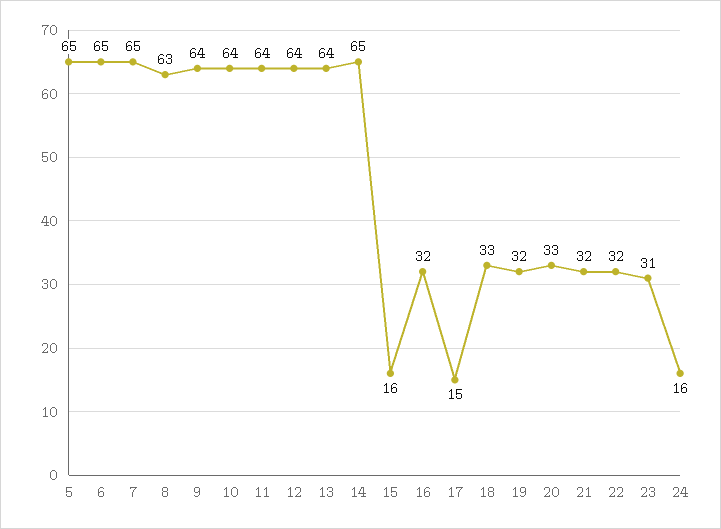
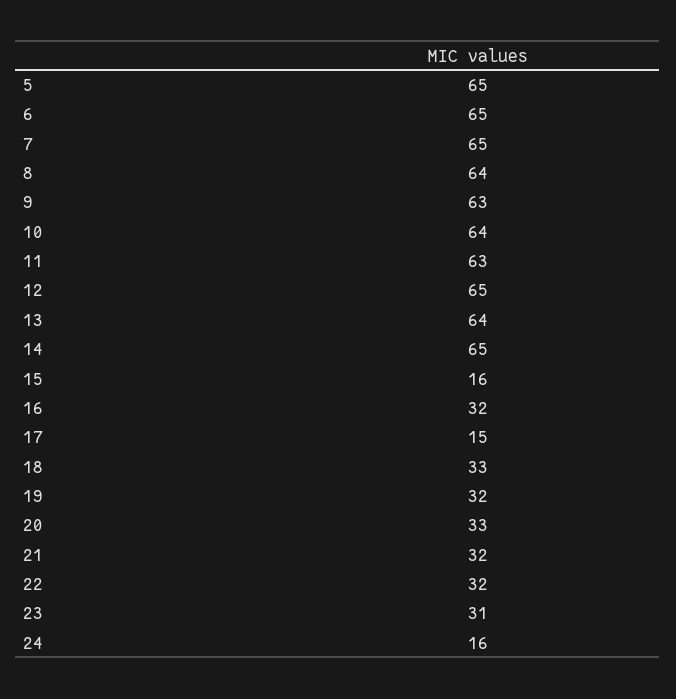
  {
    "5": 65,
    "6": 65,
    "7": 65,
-   "8": 63,
+   "8": 64,
-   "9": 64,
+   "9": 63,
    "10": 64,
-   "11": 64,
+   "11": 63,
-   "12": 64,
+   "12": 65,
    "13": 64,
    "14": 65,
    "15": 16,
    "16": 32,
    "17": 15,
    "18": 33,
    "19": 32,
    "20": 33,
    "21": 32,
    "22": 32,
    "23": 31,
    "24": 16
  }

